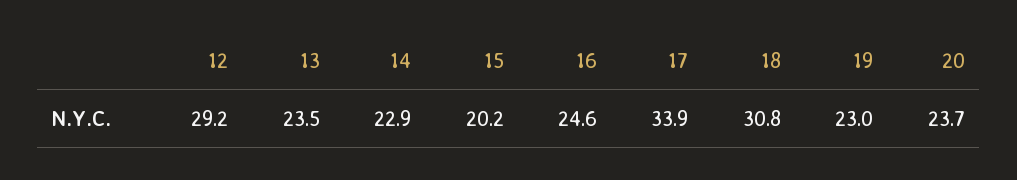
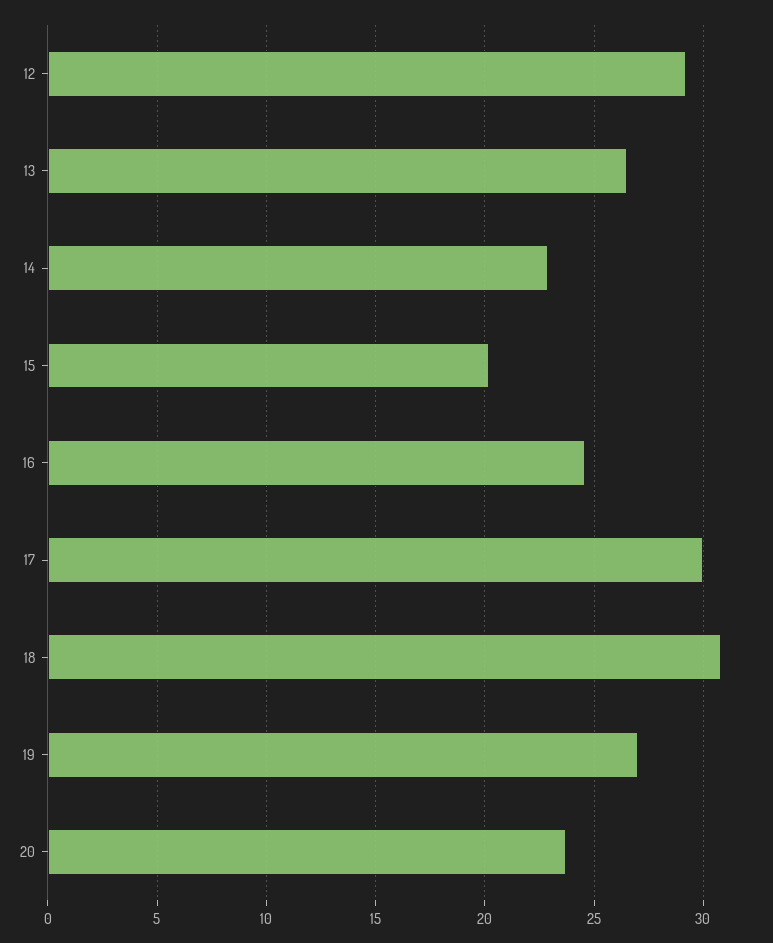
  {
    "12": 29.2,
-   "13": 23.5,
+   "13": 26.5,
    "14": 22.9,
    "15": 20.2,
    "16": 24.6,
-   "17": 33.9,
+   "17": 30,
    "18": 30.8,
-   "19": 23,
+   "19": 27,
    "20": 23.7
  }

